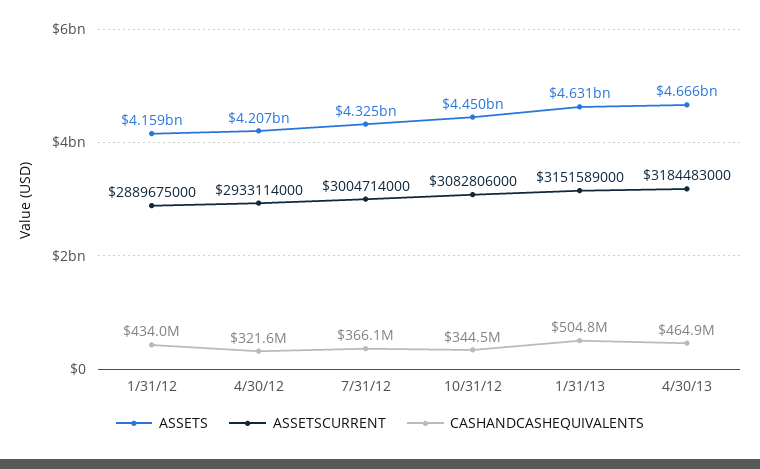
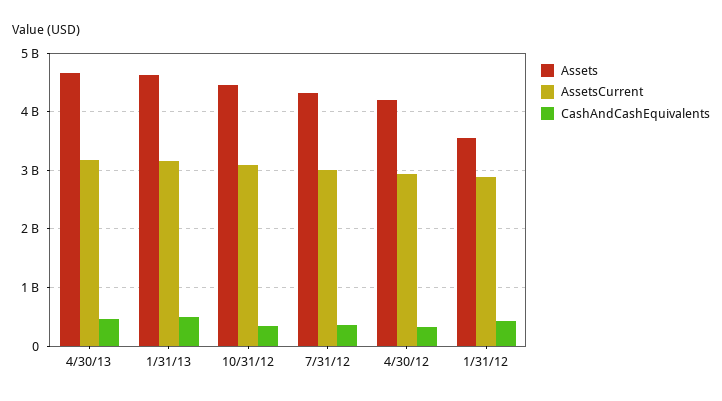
  {
    "ASSETS": {
-     "1/31/12": 4159000000,
+     "1/31/12": 3600000000,
      "4/30/12": 4207000000,
      "7/31/12": 4325000000,
      "10/31/12": 4450000000,
      "1/31/13": 4631000000,
      "4/30/13": 4666000000
    },
    "ASSETSCURRENT": {
      "1/31/12": 2889675000,
      "4/30/12": 2933114000,
      "7/31/12": 3004714000,
      "10/31/12": 3082806000,
      "1/31/13": 3151589000,
      "4/30/13": 3184483000
    },
    "CASHANDCASHEQUIVALENTS": {
      "1/31/12": 434000000,
      "4/30/12": 321600000,
      "7/31/12": 366100000,
      "10/31/12": 344500000,
      "1/31/13": 504800000,
      "4/30/13": 464900000
    }
  }

